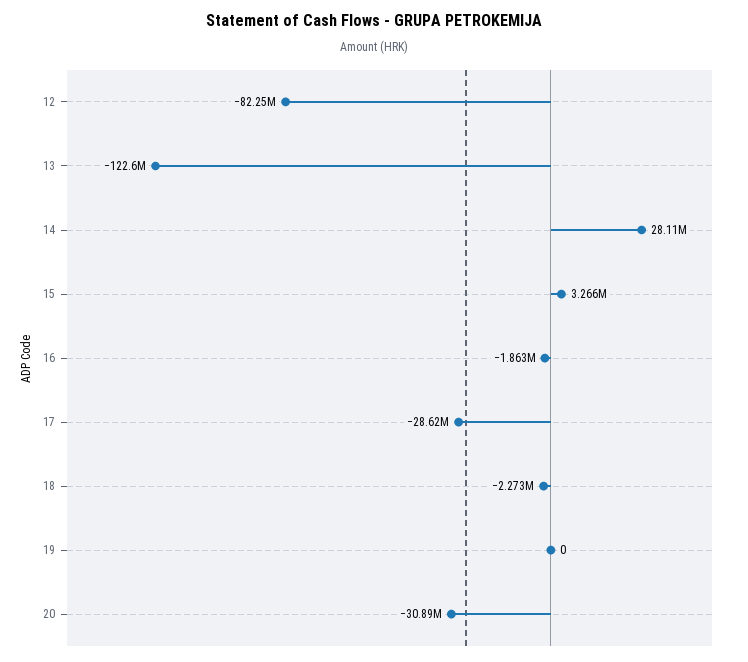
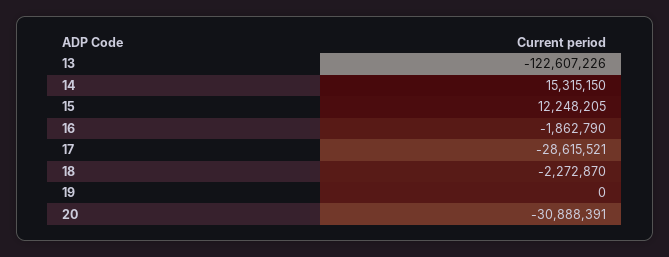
  {
-   "12": -82250000,
    "13": -122607226,
-   "14": 28110000,
+   "14": 15315150,
-   "15": 3266000,
+   "15": 12248205,
    "16": -1862790,
    "17": -28615521,
    "18": -2272870,
    "19": 0,
    "20": -30888391
  }

